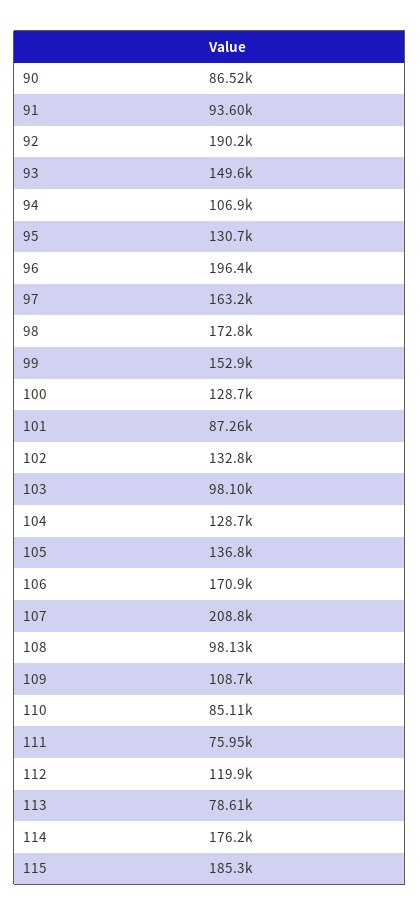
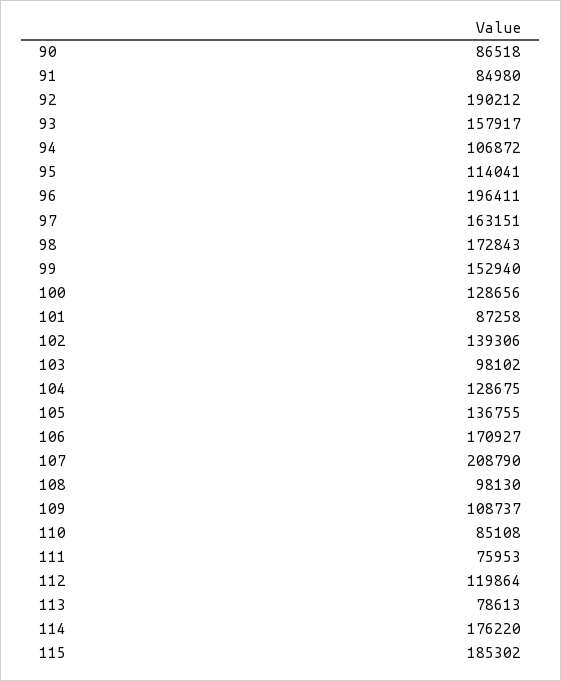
  {
    "90": 86518,
-   "91": 93600,
+   "91": 84980,
    "92": 190212,
-   "93": 149600,
+   "93": 157917,
    "94": 106872,
-   "95": 130700,
+   "95": 114041,
    "96": 196411,
    "97": 163151,
    "98": 172843,
    "99": 152940,
    "100": 128656,
    "101": 87258,
-   "102": 132800,
+   "102": 139306,
    "103": 98102,
    "104": 128675,
    "105": 136755,
    "106": 170927,
    "107": 208790,
    "108": 98130,
    "109": 108737,
    "110": 85108,
    "111": 75953,
    "112": 119864,
    "113": 78613,
    "114": 176220,
    "115": 185302
  }

